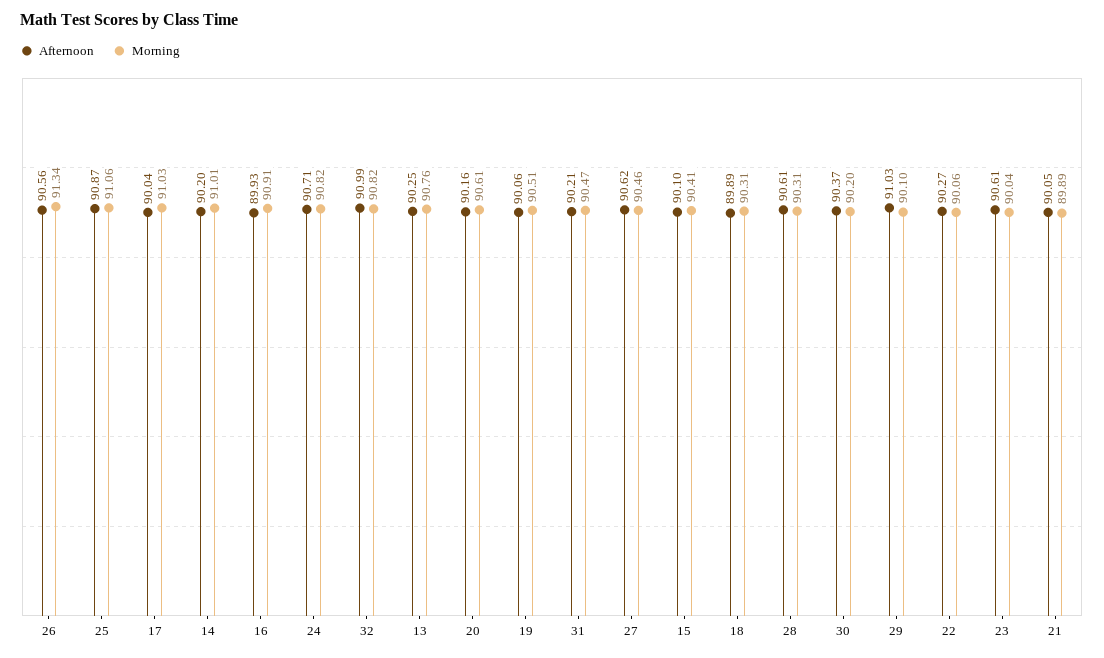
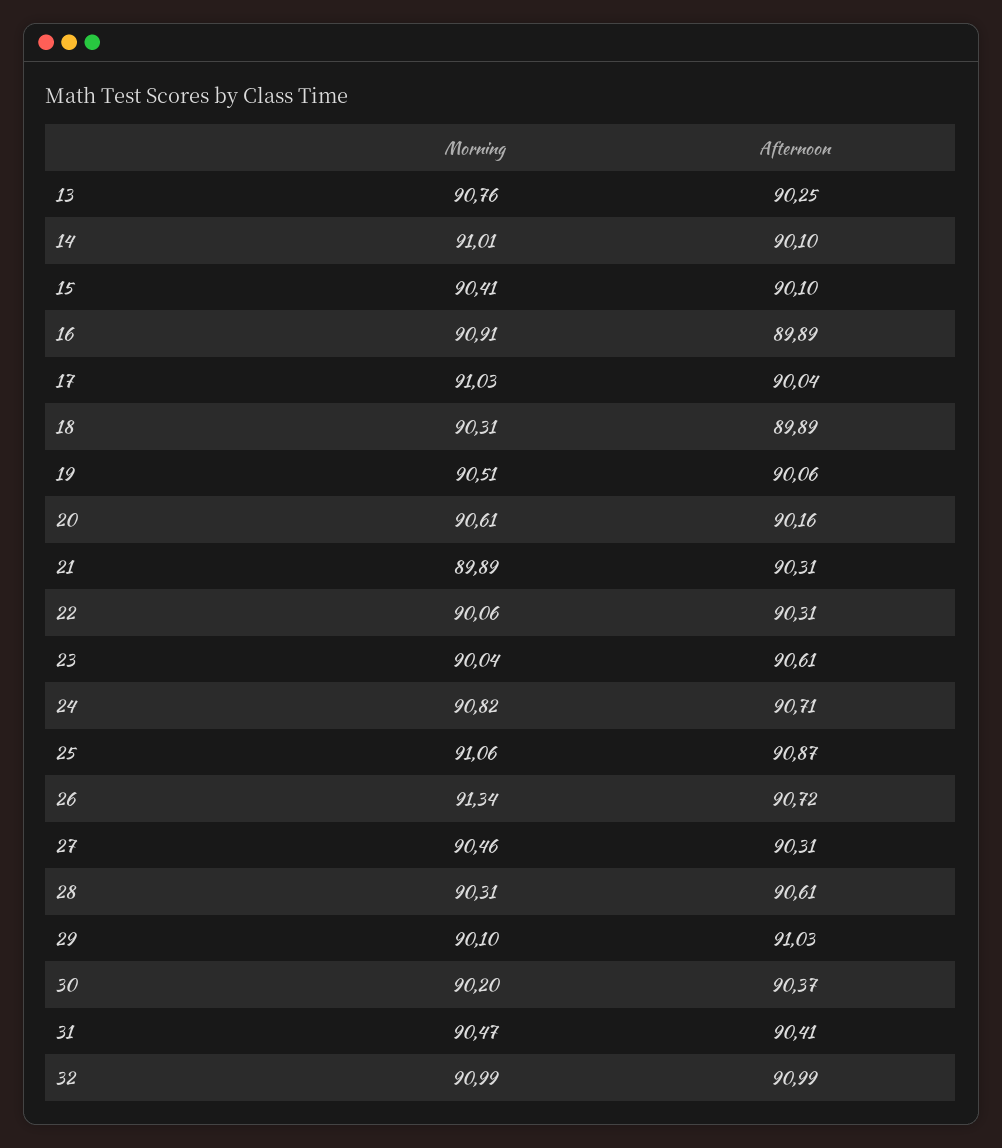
  {
    "Afternoon": {
-     "26": 90.56,
+     "26": 90.72,
      "25": 90.87,
      "17": 90.04,
-     "14": 90.2,
+     "14": 90.1,
-     "16": 89.93,
+     "16": 89.89,
      "24": 90.71,
      "32": 90.99,
      "13": 90.25,
      "20": 90.16,
      "19": 90.06,
-     "31": 90.21,
+     "31": 90.41,
-     "27": 90.62,
+     "27": 90.31,
      "15": 90.1,
      "18": 89.89,
      "28": 90.61,
      "30": 90.37,
      "29": 91.03,
-     "22": 90.27,
+     "22": 90.31,
      "23": 90.61,
-     "21": 90.05
+     "21": 90.31
    },
    "Morning": {
      "26": 91.34,
      "25": 91.06,
      "17": 91.03,
      "14": 91.01,
      "16": 90.91,
      "24": 90.82,
-     "32": 90.82,
+     "32": 90.99,
      "13": 90.76,
      "20": 90.61,
      "19": 90.51,
      "31": 90.47,
      "27": 90.46,
      "15": 90.41,
      "18": 90.31,
      "28": 90.31,
      "30": 90.2,
      "29": 90.1,
      "22": 90.06,
      "23": 90.04,
      "21": 89.89
    }
  }

